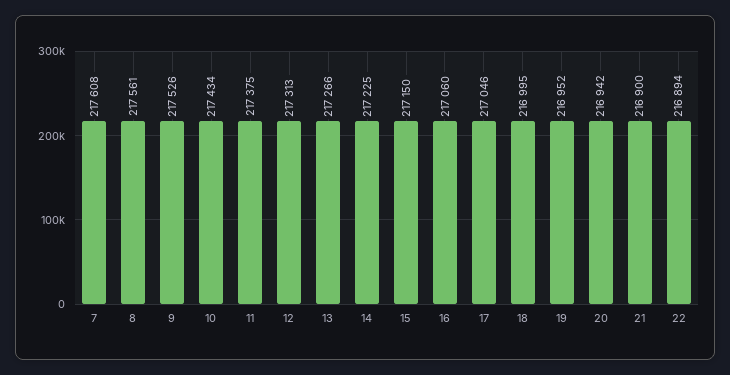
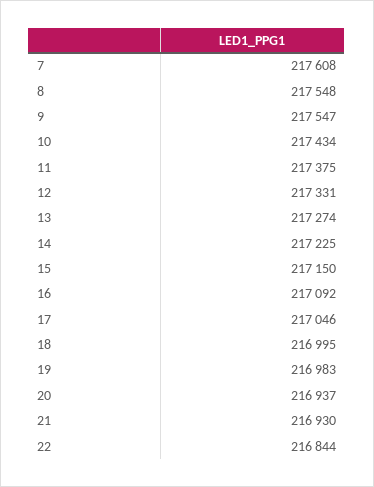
  {
    "7": 217608,
-   "8": 217561,
+   "8": 217548,
-   "9": 217526,
+   "9": 217547,
    "10": 217434,
    "11": 217375,
-   "12": 217313,
+   "12": 217331,
-   "13": 217266,
+   "13": 217274,
    "14": 217225,
    "15": 217150,
-   "16": 217060,
+   "16": 217092,
    "17": 217046,
    "18": 216995,
-   "19": 216952,
+   "19": 216983,
-   "20": 216942,
+   "20": 216937,
-   "21": 216900,
+   "21": 216930,
-   "22": 216894
+   "22": 216844
  }

